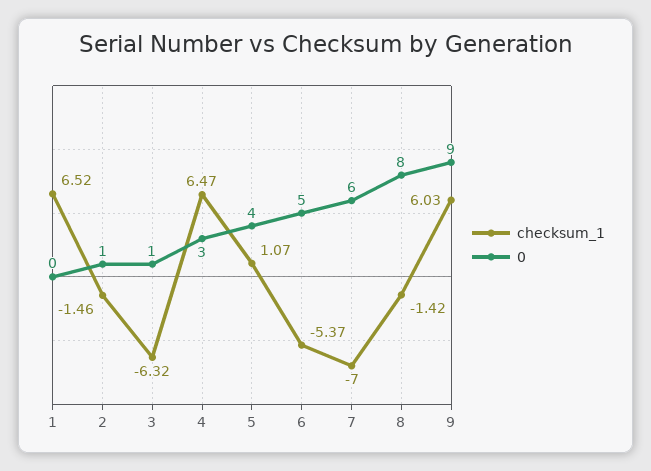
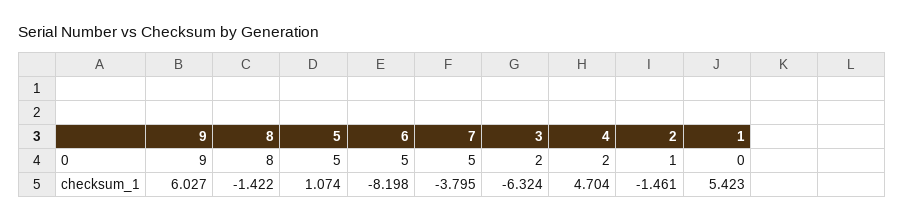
  {
    "checksum_1": {
-     "1": 6.52,
+     "1": 5.423,
      "2": -1.461,
      "3": -6.324,
-     "4": 6.47,
+     "4": 4.704,
      "5": 1.074,
-     "6": -5.37,
+     "6": -8.198,
-     "7": -7,
+     "7": -3.795,
      "8": -1.422,
      "9": 6.027
    },
    "0": {
      "1": 0,
      "2": 1,
-     "3": 1,
+     "3": 2,
-     "4": 3,
+     "4": 2,
-     "5": 4,
+     "5": 5,
      "6": 5,
-     "7": 6,
+     "7": 5,
      "8": 8,
      "9": 9
    }
  }

